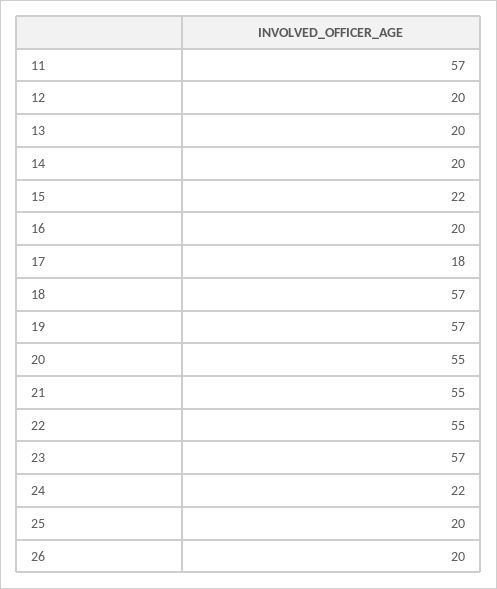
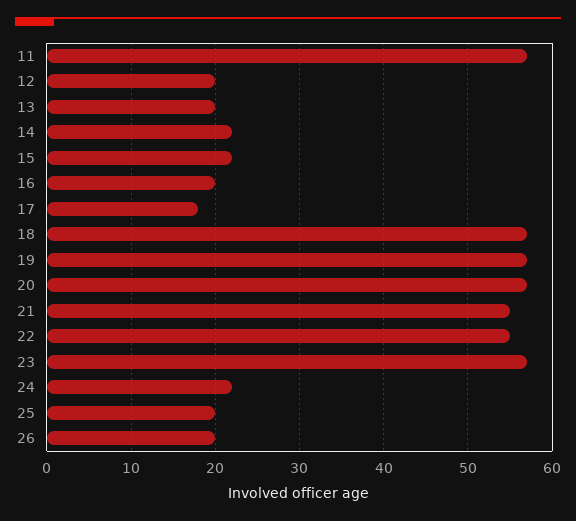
  {
    "11": 57,
    "12": 20,
    "13": 20,
-   "14": 20,
+   "14": 22,
    "15": 22,
    "16": 20,
    "17": 18,
    "18": 57,
    "19": 57,
-   "20": 55,
+   "20": 57,
    "21": 55,
    "22": 55,
    "23": 57,
    "24": 22,
    "25": 20,
    "26": 20
  }

